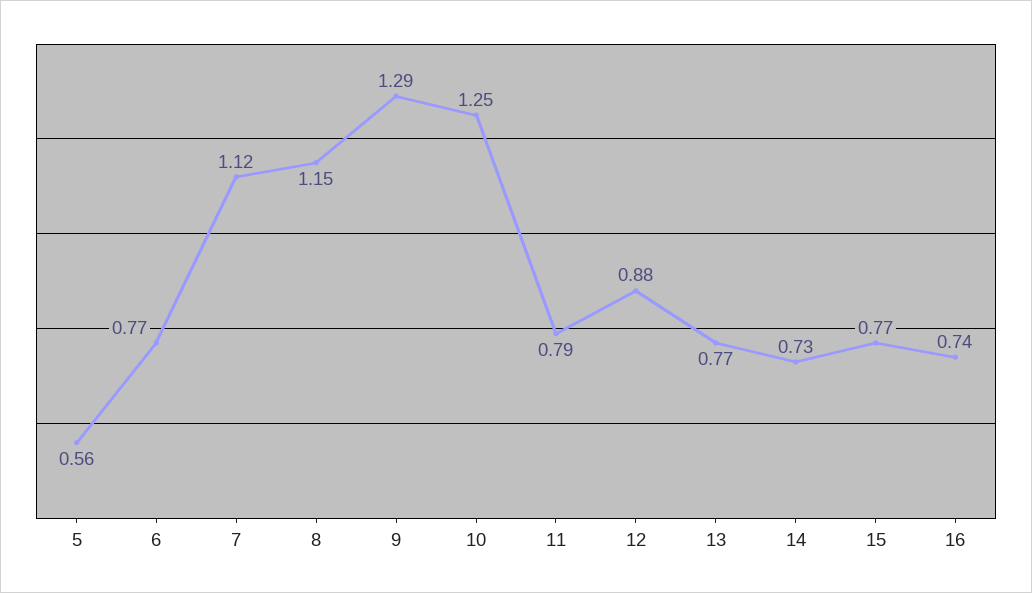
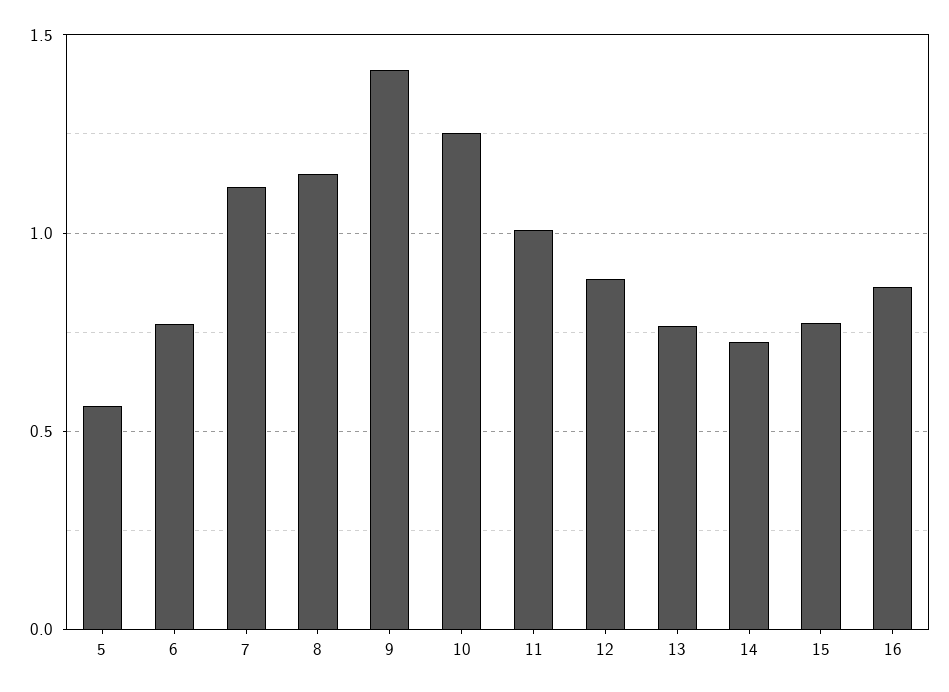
  {
    "5": 0.56,
    "6": 0.77,
    "7": 1.12,
    "8": 1.15,
-   "9": 1.29,
+   "9": 1.4,
    "10": 1.25,
-   "11": 0.79,
+   "11": 1,
    "12": 0.88,
    "13": 0.77,
    "14": 0.73,
    "15": 0.77,
-   "16": 0.74
+   "16": 0.85
  }

